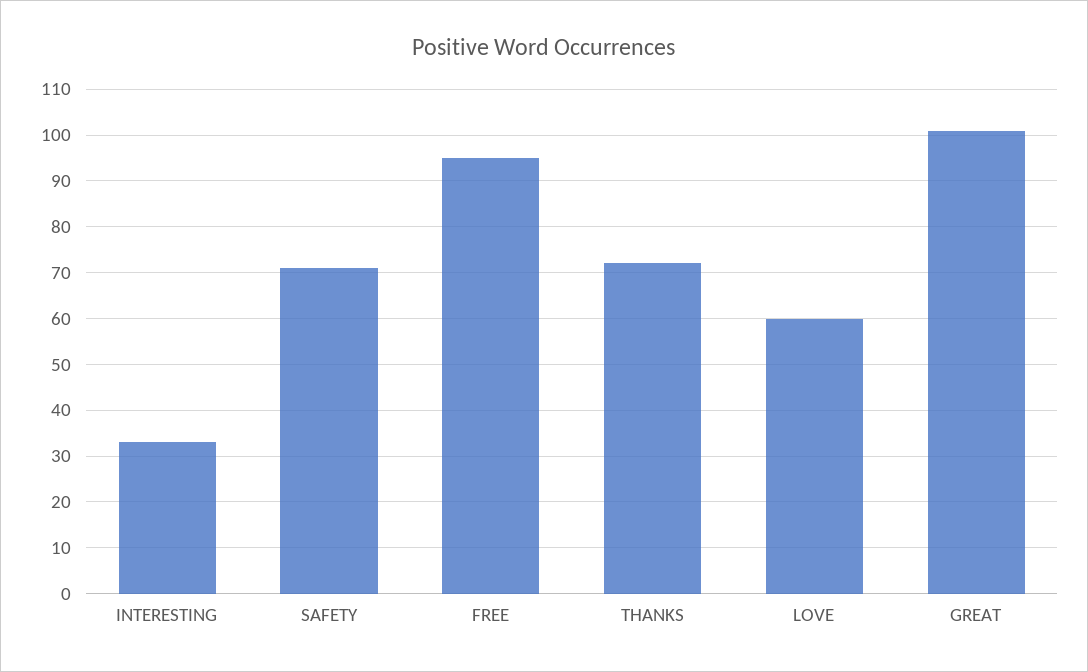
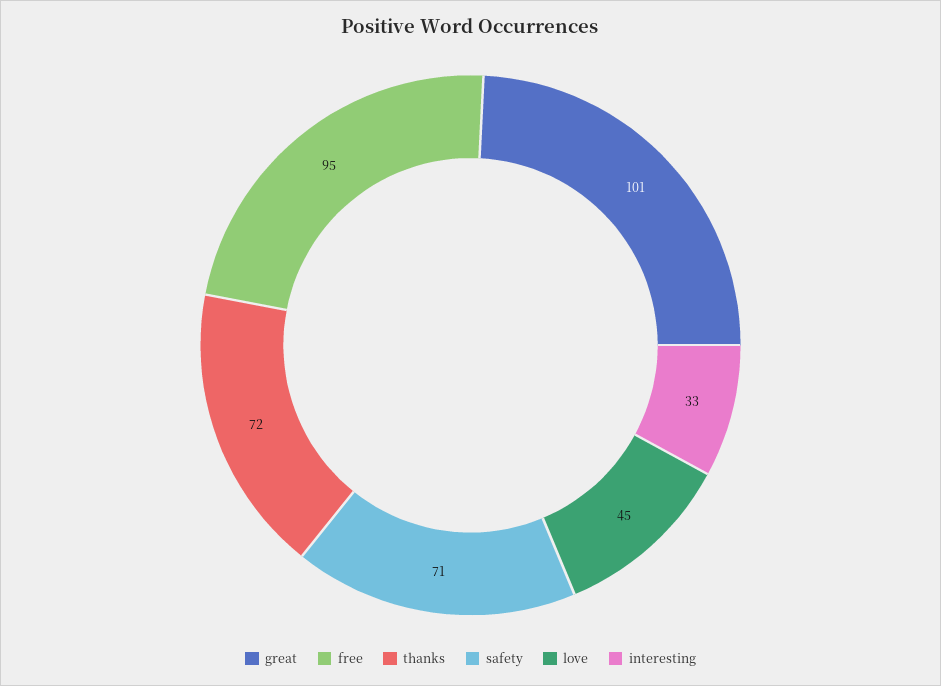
  {
    "INTERESTING": 33,
    "SAFETY": 71,
    "FREE": 95,
    "THANKS": 72,
-   "LOVE": 60,
+   "LOVE": 45,
    "GREAT": 101
  }

